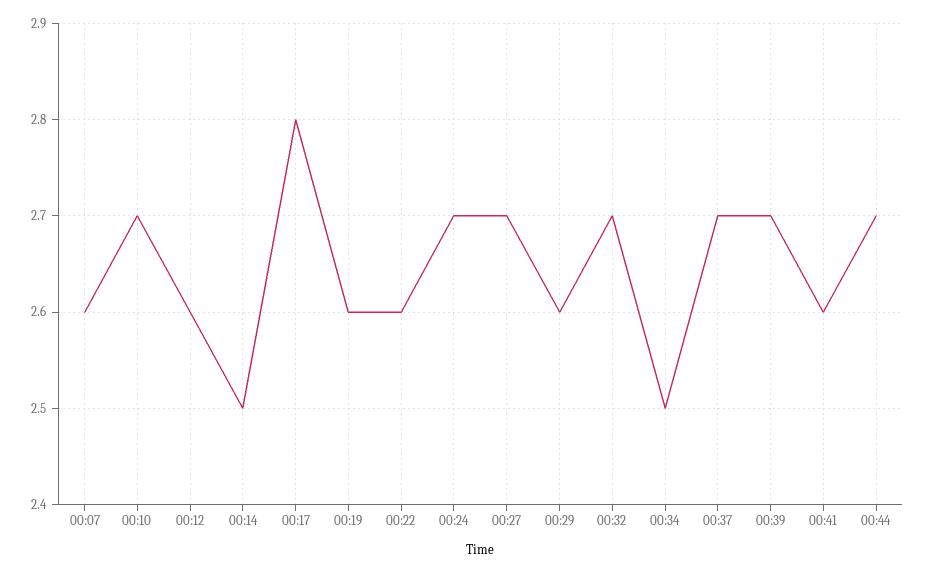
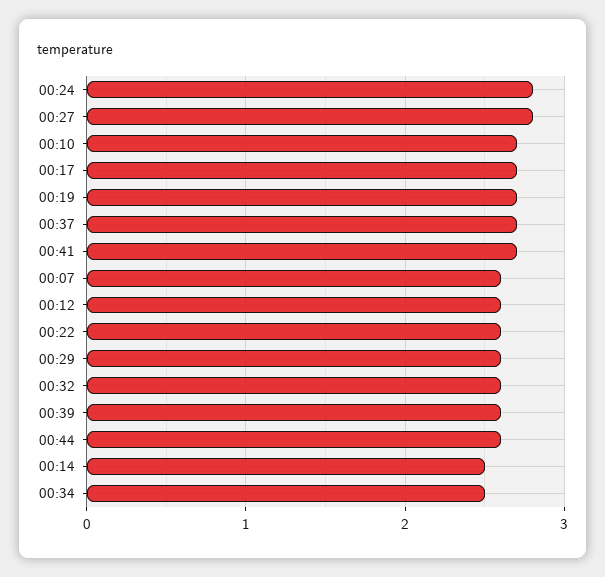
  {
    "00:07": 2.6,
    "00:10": 2.7,
    "00:12": 2.6,
    "00:14": 2.5,
-   "00:17": 2.8,
+   "00:17": 2.7,
-   "00:19": 2.6,
+   "00:19": 2.7,
    "00:22": 2.6,
-   "00:24": 2.7,
+   "00:24": 2.8,
-   "00:27": 2.7,
+   "00:27": 2.8,
    "00:29": 2.6,
-   "00:32": 2.7,
+   "00:32": 2.6,
    "00:34": 2.5,
    "00:37": 2.7,
-   "00:39": 2.7,
+   "00:39": 2.6,
-   "00:41": 2.6,
+   "00:41": 2.7,
-   "00:44": 2.7
+   "00:44": 2.6
  }

